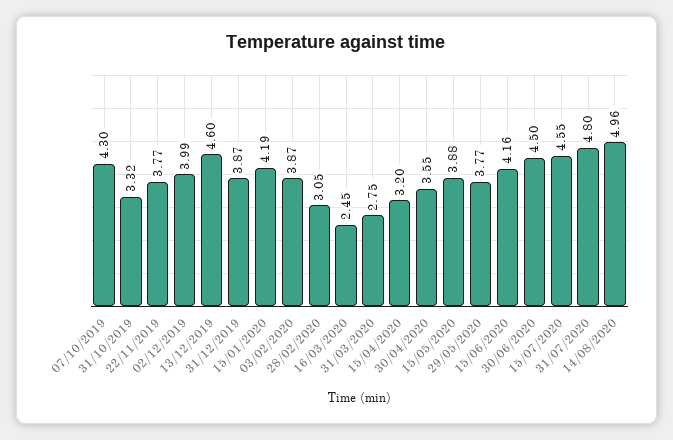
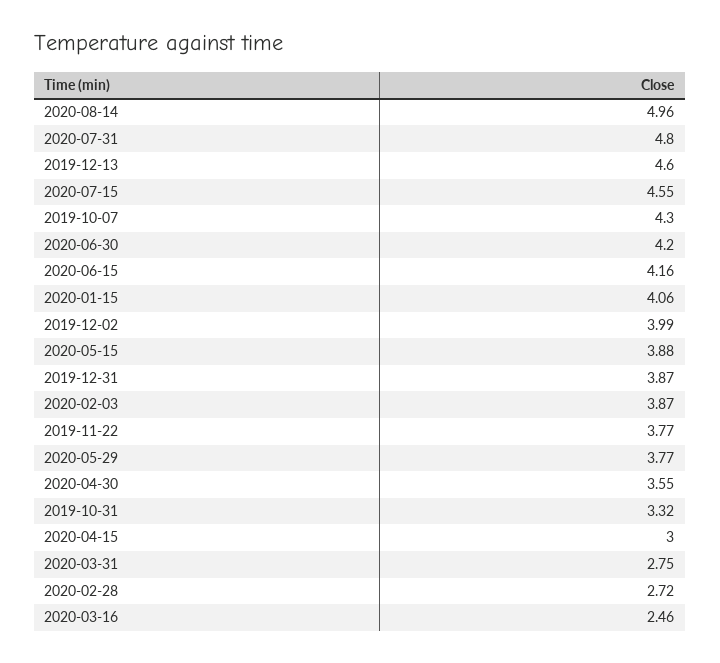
  {
    "07/10/2019": 4.3,
    "31/10/2019": 3.32,
    "22/11/2019": 3.77,
    "02/12/2019": 3.99,
    "13/12/2019": 4.6,
    "31/12/2019": 3.87,
-   "15/01/2020": 4.19,
+   "15/01/2020": 4.06,
    "03/02/2020": 3.87,
-   "28/02/2020": 3.05,
+   "28/02/2020": 2.72,
-   "16/03/2020": 2.45,
+   "16/03/2020": 2.46,
    "31/03/2020": 2.75,
-   "15/04/2020": 3.2,
+   "15/04/2020": 3,
    "30/04/2020": 3.55,
    "15/05/2020": 3.88,
    "29/05/2020": 3.77,
    "15/06/2020": 4.16,
-   "30/06/2020": 4.5,
+   "30/06/2020": 4.2,
    "15/07/2020": 4.55,
    "31/07/2020": 4.8,
    "14/08/2020": 4.96
  }

